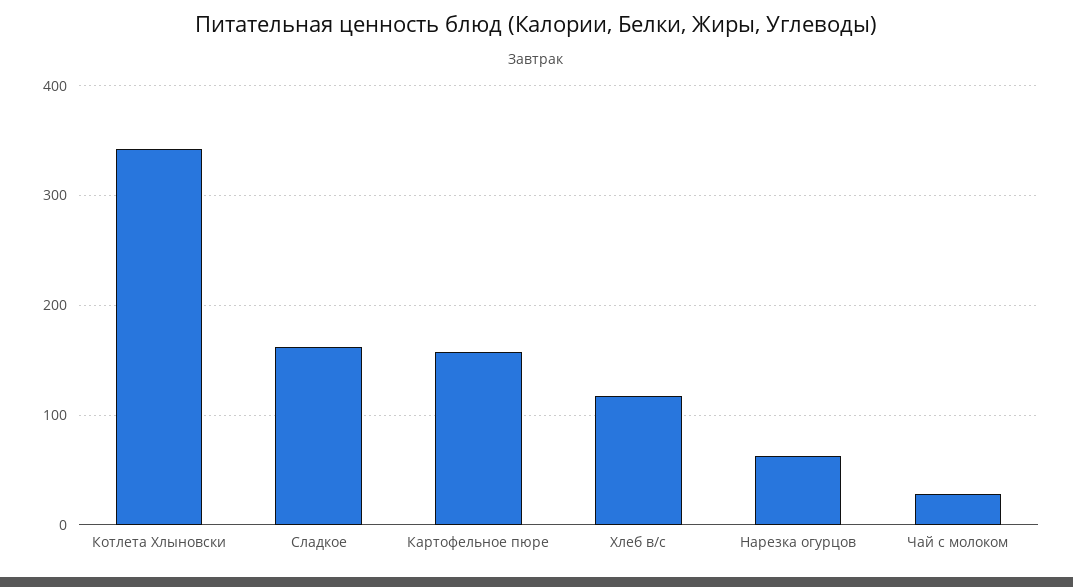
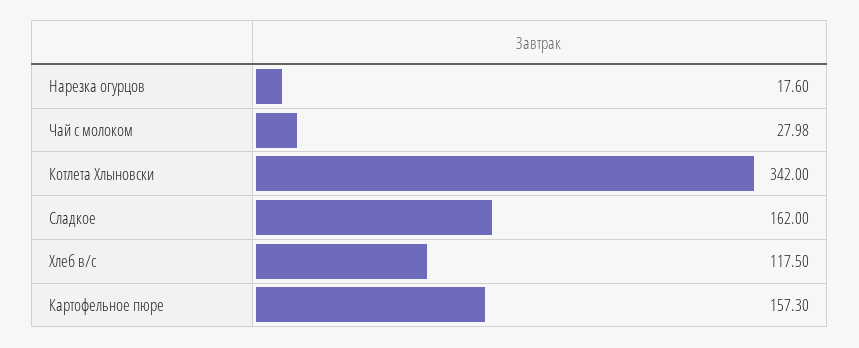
  {
    "Котлета Хлыновски": 342,
    "Сладкое": 162,
    "Картофельное пюре": 157.3,
    "Хлеб в/с": 117.5,
-   "Нарезка огурцов": 60,
+   "Нарезка огурцов": 17.6,
    "Чай с молоком": 27.98
  }

